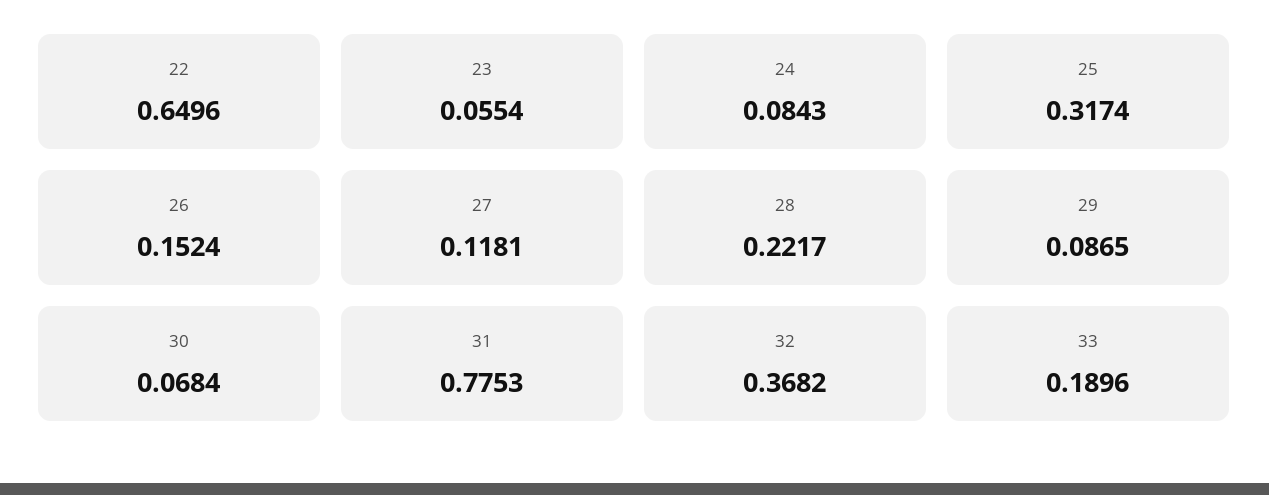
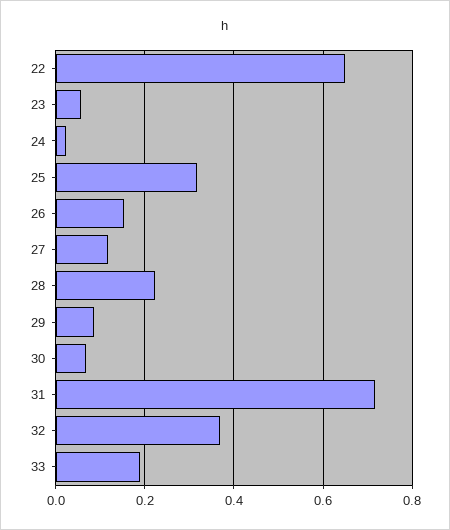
  {
    "22": 0.6496,
    "23": 0.0554,
-   "24": 0.0843,
+   "24": 0.02,
    "25": 0.3174,
    "26": 0.1524,
    "27": 0.1181,
    "28": 0.2217,
    "29": 0.0865,
    "30": 0.0684,
-   "31": 0.7753,
+   "31": 0.72,
    "32": 0.3682,
    "33": 0.1896
  }

